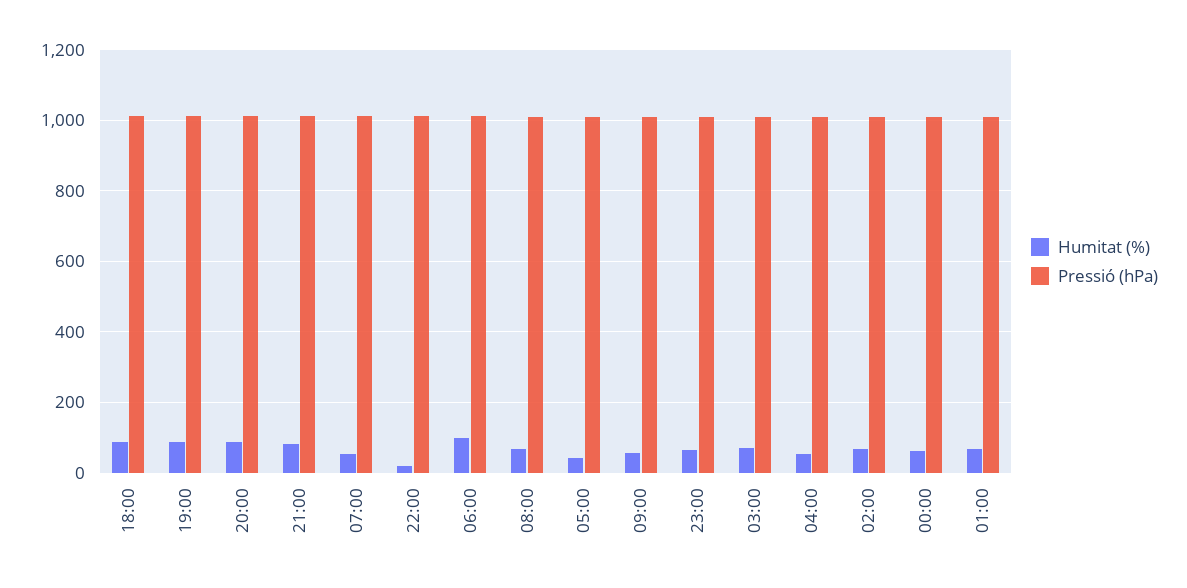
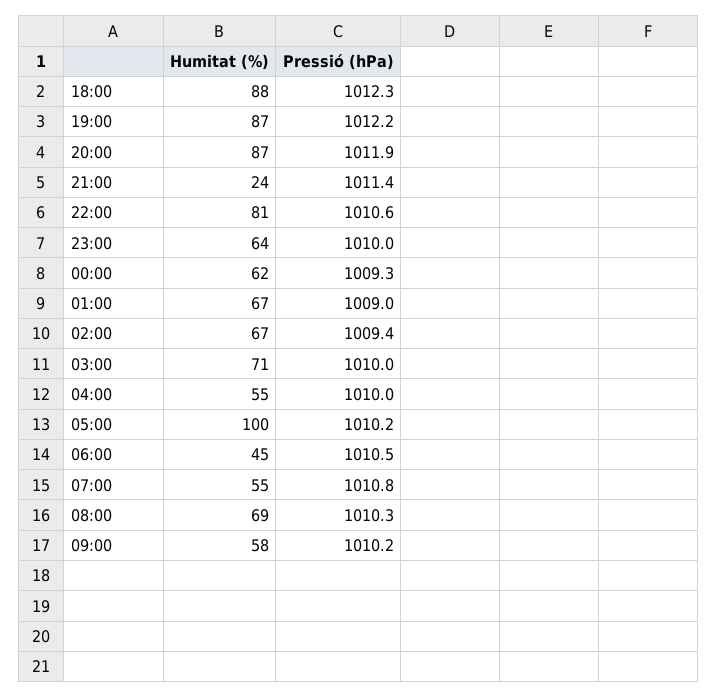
  {
    "Humitat (%)": {
      "18:00": 88,
      "19:00": 87,
      "20:00": 87,
-     "21:00": 80,
+     "21:00": 24,
      "07:00": 55,
-     "22:00": 20,
+     "22:00": 81,
-     "06:00": 100,
+     "06:00": 45,
      "08:00": 69,
-     "05:00": 40,
+     "05:00": 100,
      "09:00": 58,
      "23:00": 64,
      "03:00": 71,
      "04:00": 55,
      "02:00": 67,
      "00:00": 62,
      "01:00": 67
    },
    "Pressió (hPa)": {
      "18:00": 1012.3,
      "19:00": 1012.2,
      "20:00": 1011.9,
      "21:00": 1011.4,
      "07:00": 1010.8,
      "22:00": 1010.6,
      "06:00": 1010.5,
      "08:00": 1010.3,
      "05:00": 1010.2,
      "09:00": 1010.2,
      "23:00": 1010,
      "03:00": 1010,
      "04:00": 1010,
      "02:00": 1009.4,
      "00:00": 1009.3,
      "01:00": 1009
    }
  }

